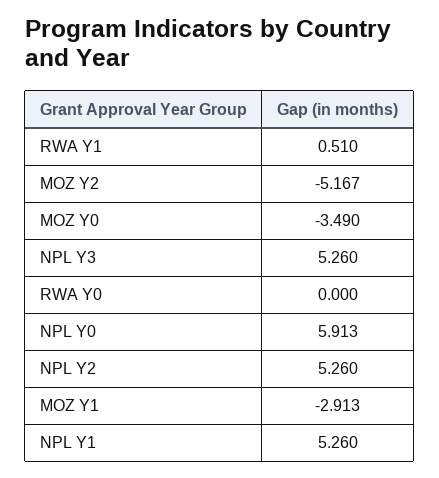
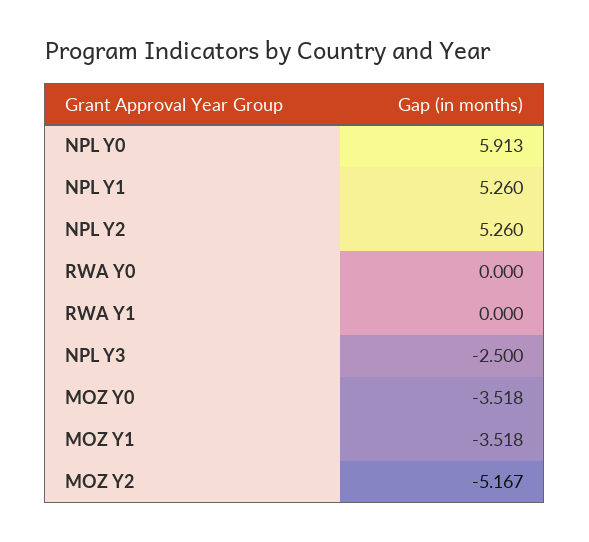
  {
-   "RWA Y1": 0.51,
+   "RWA Y1": 0,
    "MOZ Y2": -5.167,
-   "MOZ Y0": -3.49,
+   "MOZ Y0": -3.518,
-   "NPL Y3": 5.26,
+   "NPL Y3": -2.5,
    "RWA Y0": 0,
    "NPL Y0": 5.913,
    "NPL Y2": 5.26,
-   "MOZ Y1": -2.913,
+   "MOZ Y1": -3.518,
    "NPL Y1": 5.26
  }

